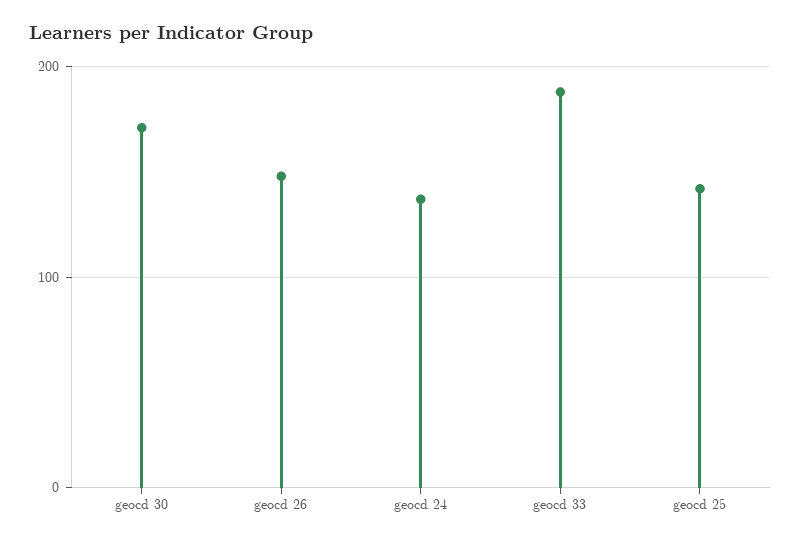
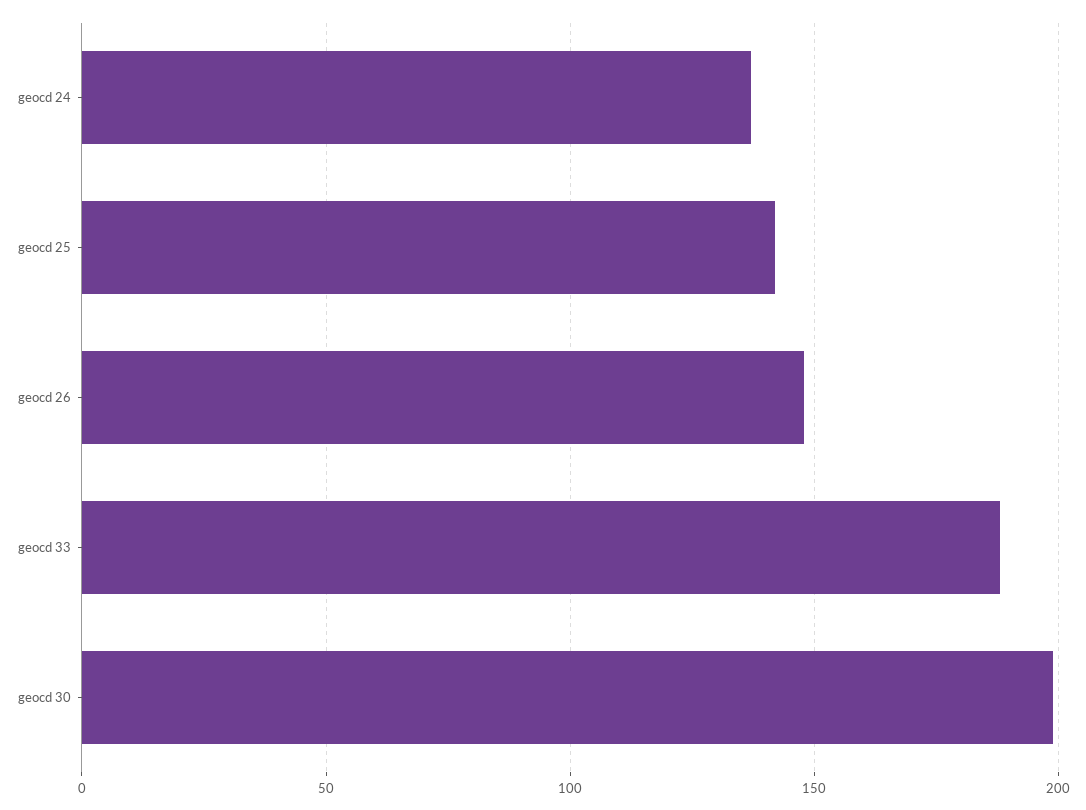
  {
-   "geocd 30": 170,
+   "geocd 30": 200,
    "geocd 26": 150,
    "geocd 24": 135,
    "geocd 33": 190,
    "geocd 25": 140
  }

